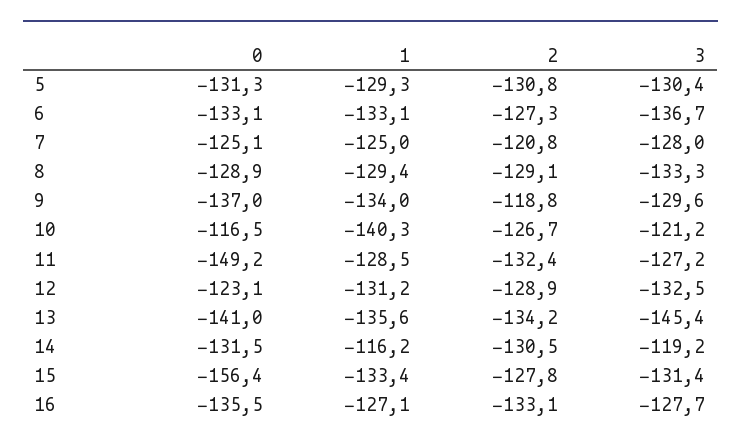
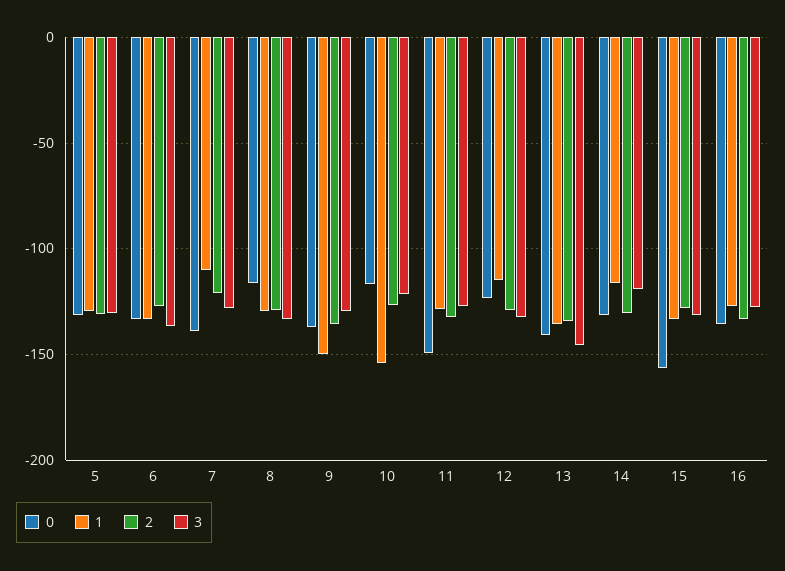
  {
    "0": {
      "5": -131.3,
      "6": -133.1,
-     "7": -125.1,
+     "7": -140,
-     "8": -128.9,
+     "8": -115,
      "9": -137,
      "10": -116.5,
      "11": -149.2,
      "12": -123.1,
      "13": -141,
      "14": -131.5,
      "15": -156.4,
      "16": -135.5
    },
    "1": {
      "5": -129.3,
      "6": -133.1,
-     "7": -125,
+     "7": -110,
      "8": -129.4,
-     "9": -134,
+     "9": -150,
-     "10": -140.3,
+     "10": -155,
      "11": -128.5,
-     "12": -131.2,
+     "12": -115,
      "13": -135.6,
      "14": -116.2,
      "15": -133.4,
      "16": -127.1
    },
    "2": {
      "5": -130.8,
      "6": -127.3,
      "7": -120.8,
      "8": -129.1,
-     "9": -118.8,
+     "9": -135,
      "10": -126.7,
      "11": -132.4,
      "12": -128.9,
      "13": -134.2,
      "14": -130.5,
      "15": -127.8,
      "16": -133.1
    },
    "3": {
      "5": -130.4,
      "6": -136.7,
      "7": -128,
      "8": -133.3,
      "9": -129.6,
      "10": -121.2,
      "11": -127.2,
      "12": -132.5,
      "13": -145.4,
      "14": -119.2,
      "15": -131.4,
      "16": -127.7
    }
  }

